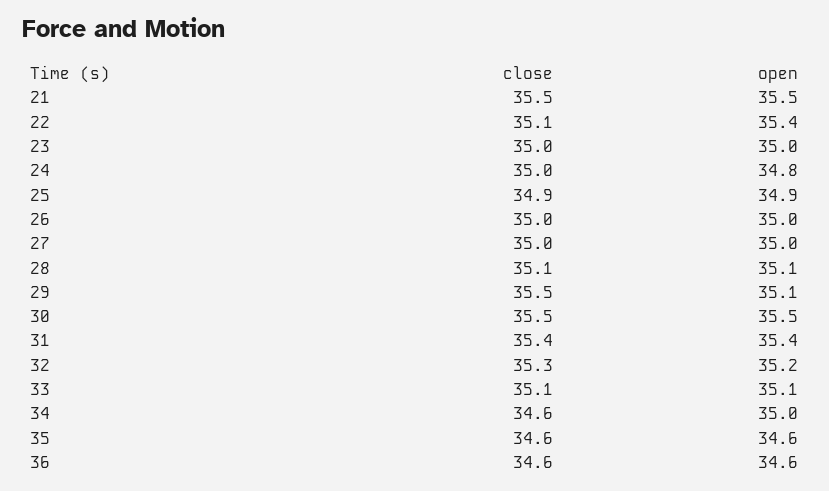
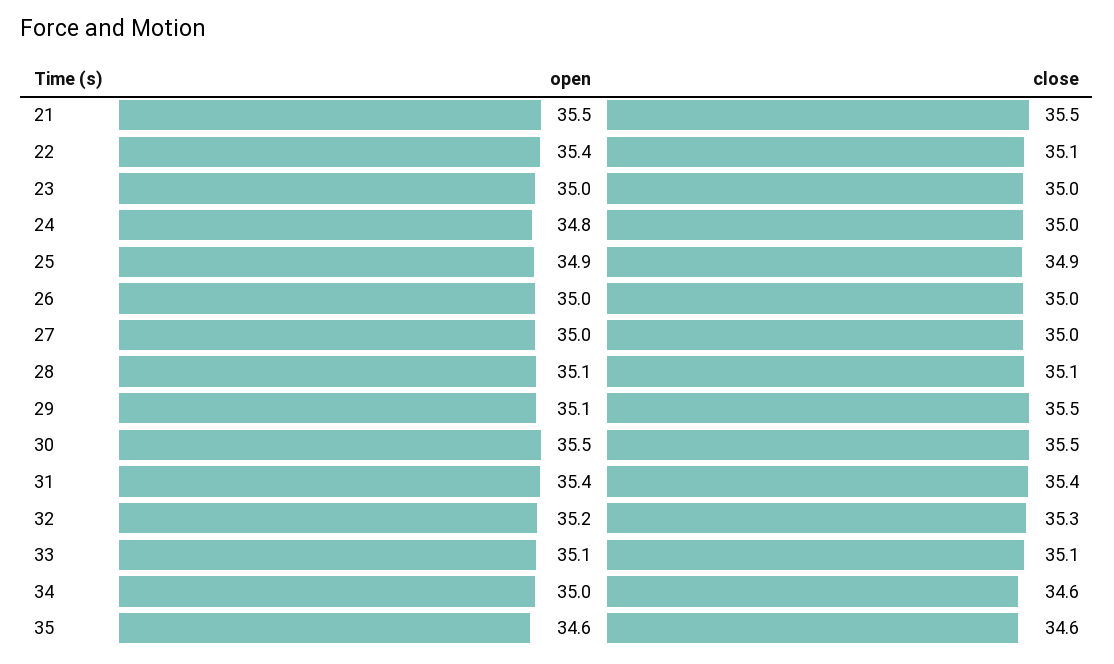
  {
    "close": {
      "21": 35.5,
      "22": 35.1,
      "23": 35,
      "24": 35,
      "25": 34.9,
      "26": 35,
      "27": 35,
      "28": 35.1,
      "29": 35.5,
      "30": 35.5,
      "31": 35.4,
      "32": 35.3,
      "33": 35.1,
      "34": 34.6,
-     "35": 34.6,
+     "35": 34.6
-     "36": 34.6
    },
    "open": {
      "21": 35.5,
      "22": 35.4,
      "23": 35,
      "24": 34.8,
      "25": 34.9,
      "26": 35,
      "27": 35,
      "28": 35.1,
      "29": 35.1,
      "30": 35.5,
      "31": 35.4,
      "32": 35.2,
      "33": 35.1,
      "34": 35,
-     "35": 34.6,
+     "35": 34.6
-     "36": 34.6
    }
  }

